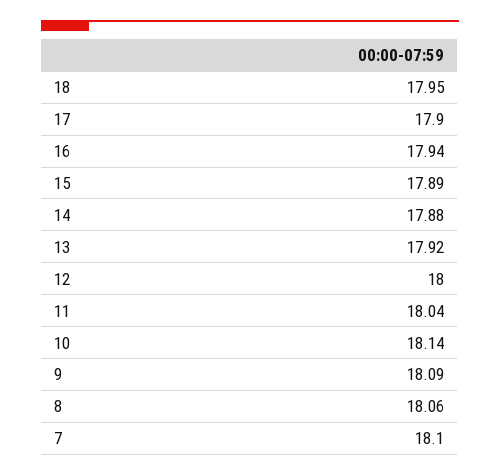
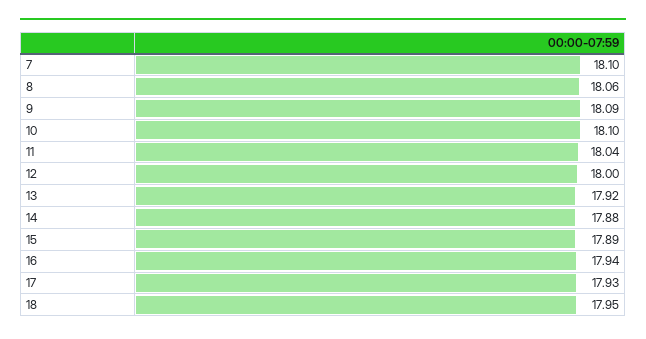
  {
    "18": 17.95,
-   "17": 17.9,
+   "17": 17.93,
    "16": 17.94,
    "15": 17.89,
    "14": 17.88,
    "13": 17.92,
    "12": 18,
    "11": 18.04,
-   "10": 18.14,
+   "10": 18.1,
    "9": 18.09,
    "8": 18.06,
    "7": 18.1
  }

